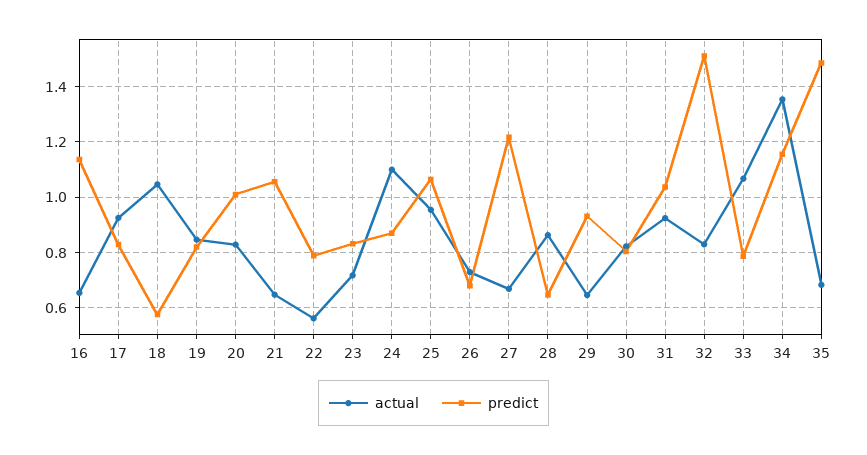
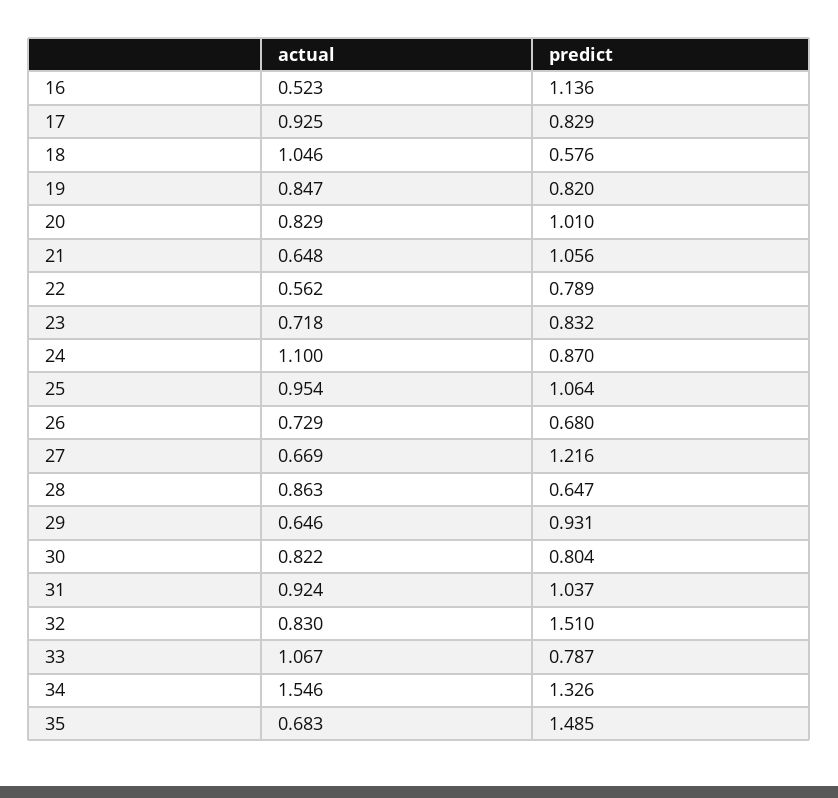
  {
    "actual": {
-     "16": 0.65,
+     "16": 0.523,
      "17": 0.925,
      "18": 1.046,
      "19": 0.847,
      "20": 0.829,
      "21": 0.648,
      "22": 0.562,
      "23": 0.718,
      "24": 1.1,
      "25": 0.954,
      "26": 0.729,
      "27": 0.669,
      "28": 0.863,
      "29": 0.646,
      "30": 0.822,
      "31": 0.924,
      "32": 0.83,
      "33": 1.067,
-     "34": 1.35,
+     "34": 1.546,
      "35": 0.683
    },
    "predict": {
      "16": 1.136,
      "17": 0.829,
      "18": 0.576,
      "19": 0.82,
      "20": 1.01,
      "21": 1.056,
      "22": 0.789,
      "23": 0.832,
      "24": 0.87,
      "25": 1.064,
      "26": 0.68,
      "27": 1.216,
      "28": 0.647,
      "29": 0.931,
      "30": 0.804,
      "31": 1.037,
      "32": 1.51,
      "33": 0.787,
-     "34": 1.15,
+     "34": 1.326,
      "35": 1.485
    }
  }

